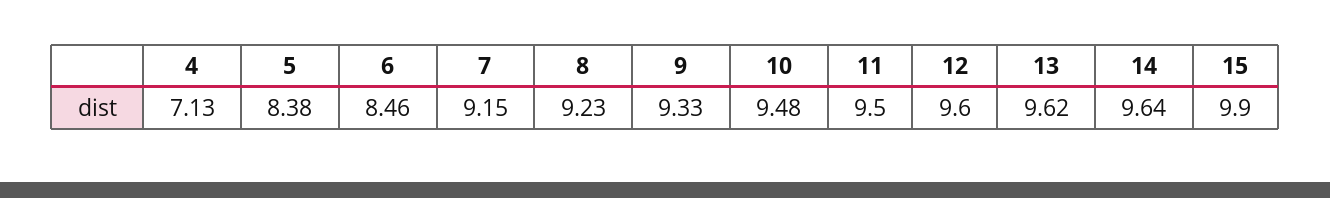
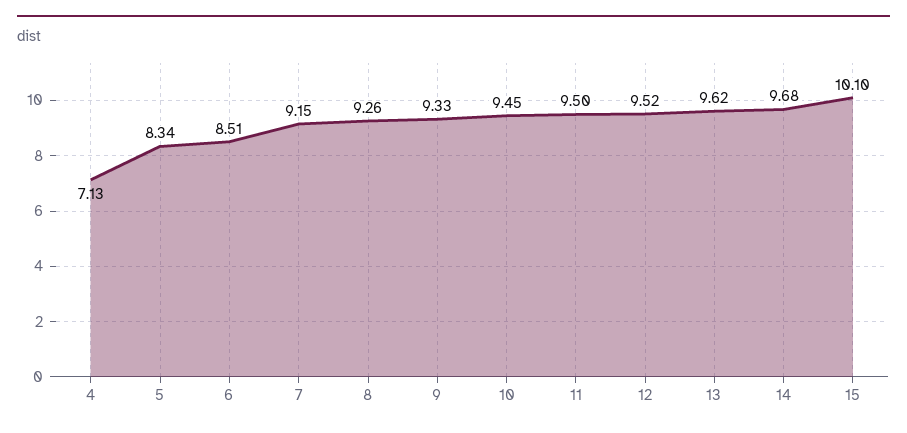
  {
    "4": 7.13,
-   "5": 8.38,
+   "5": 8.34,
-   "6": 8.46,
+   "6": 8.51,
    "7": 9.15,
-   "8": 9.23,
+   "8": 9.26,
    "9": 9.33,
-   "10": 9.48,
+   "10": 9.45,
    "11": 9.5,
-   "12": 9.6,
+   "12": 9.52,
    "13": 9.62,
-   "14": 9.64,
+   "14": 9.68,
-   "15": 9.9
+   "15": 10.1
  }

